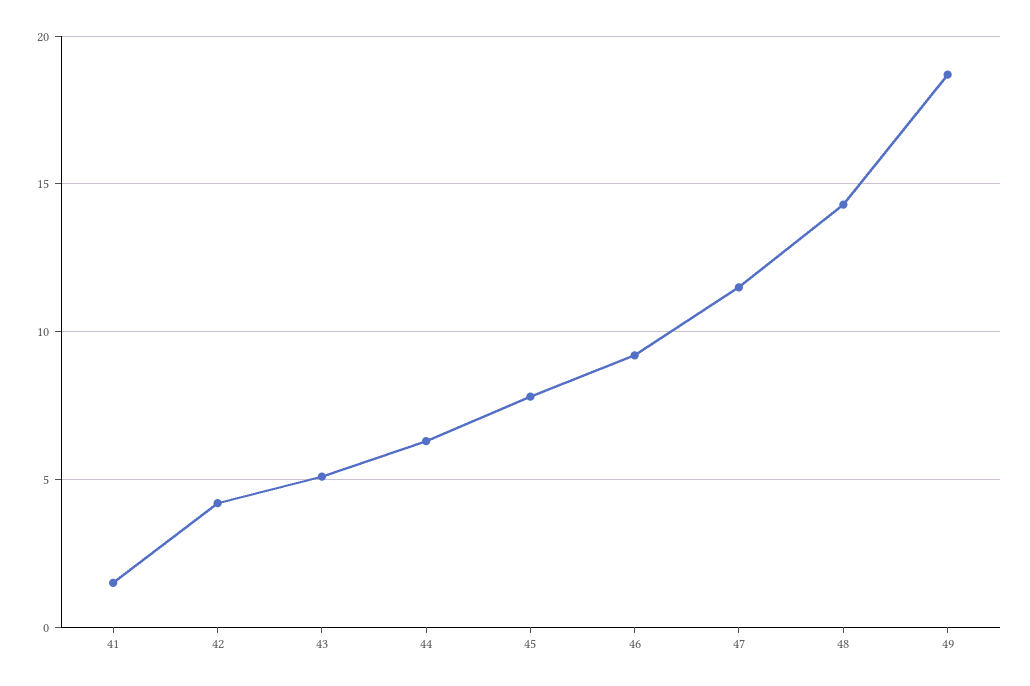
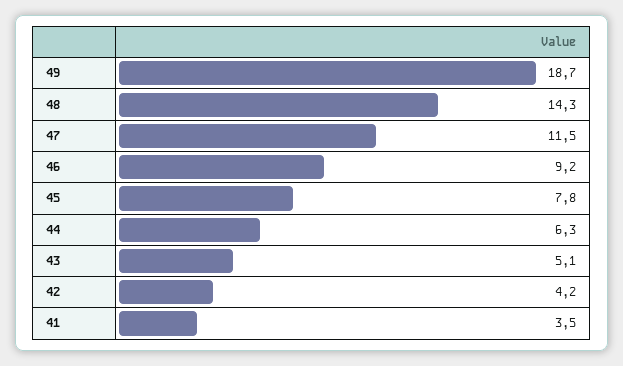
  {
-   "41": 1.5,
+   "41": 3.5,
    "42": 4.2,
    "43": 5.1,
    "44": 6.3,
    "45": 7.8,
    "46": 9.2,
    "47": 11.5,
    "48": 14.3,
    "49": 18.7
  }

